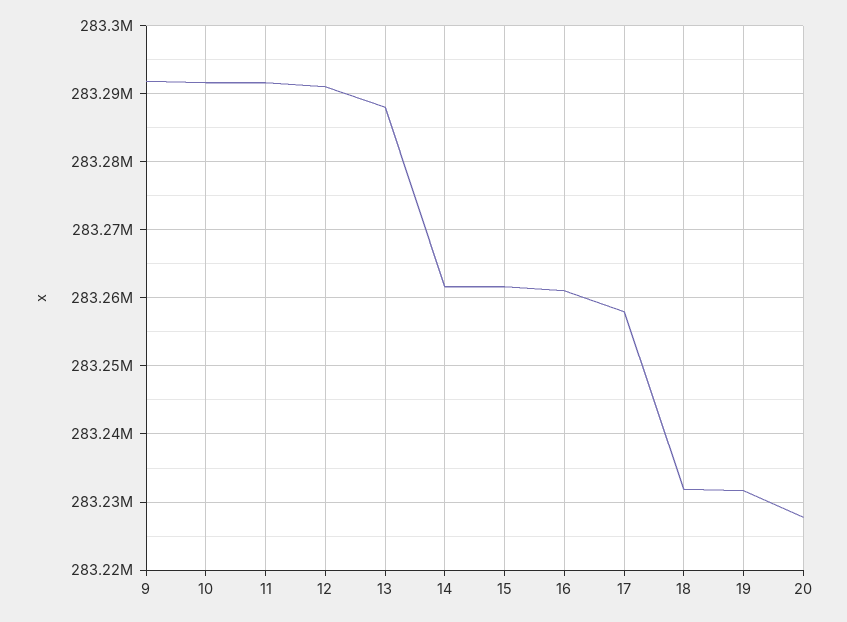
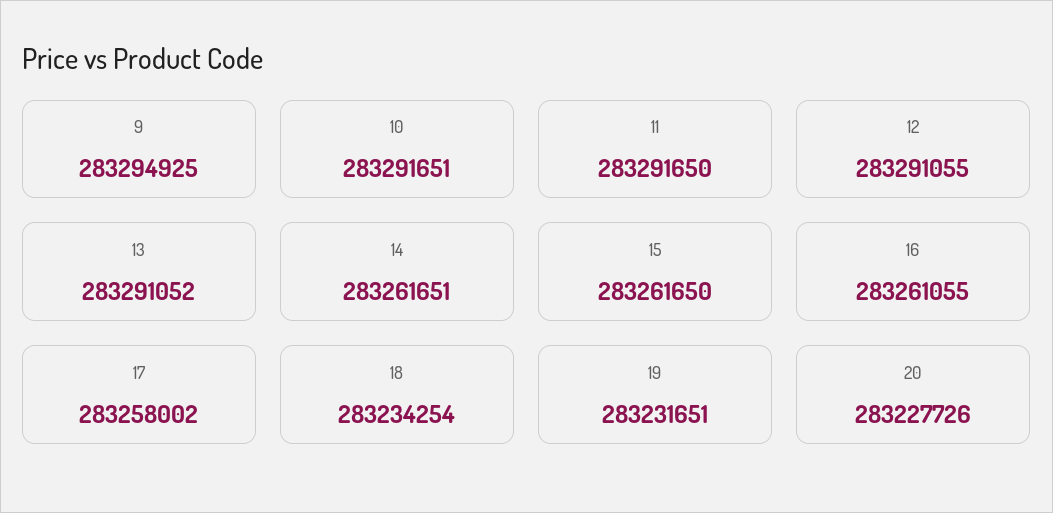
  {
-   "9": 283292000,
+   "9": 283294925,
    "10": 283291651,
    "11": 283291650,
    "12": 283291055,
-   "13": 283288000,
+   "13": 283291052,
    "14": 283261651,
    "15": 283261650,
    "16": 283261055,
    "17": 283258002,
-   "18": 283232000,
+   "18": 283234254,
    "19": 283231651,
    "20": 283227726
  }

